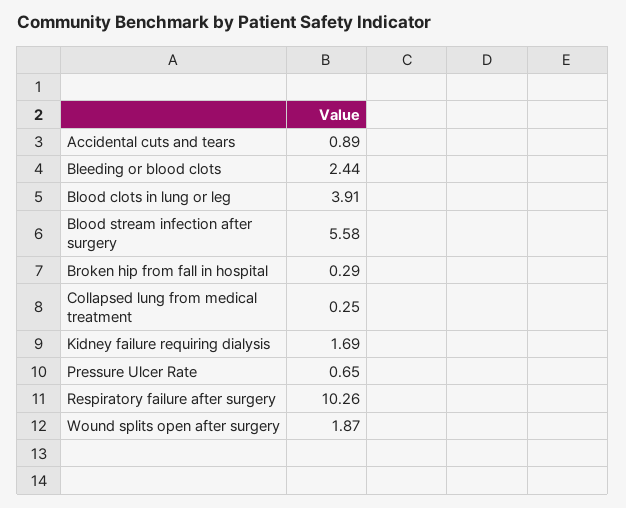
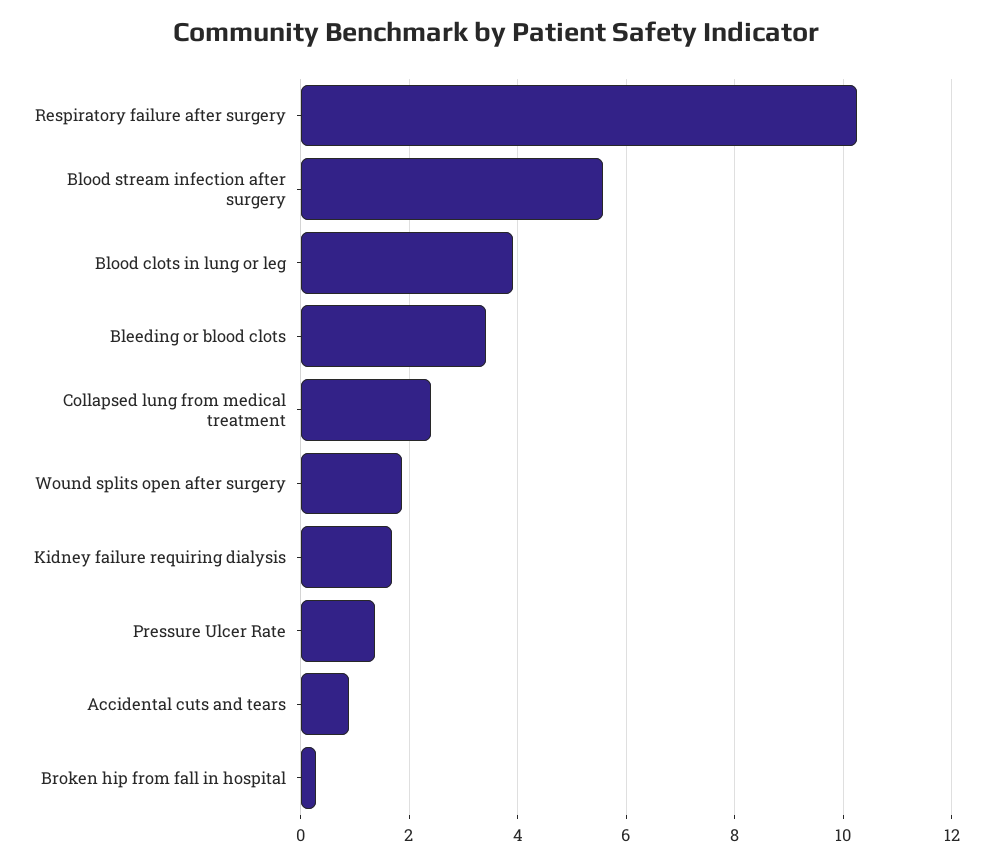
  {
    "Accidental cuts and tears": 0.89,
-   "Bleeding or blood clots": 2.44,
+   "Bleeding or blood clots": 3.4,
    "Blood clots in lung or leg": 3.91,
    "Blood stream infection after surgery": 5.58,
    "Broken hip from fall in hospital": 0.29,
-   "Collapsed lung from medical treatment": 0.25,
+   "Collapsed lung from medical treatment": 2.4,
    "Kidney failure requiring dialysis": 1.69,
-   "Pressure Ulcer Rate": 0.65,
+   "Pressure Ulcer Rate": 1.4,
    "Respiratory failure after surgery": 10.26,
    "Wound splits open after surgery": 1.87
  }

